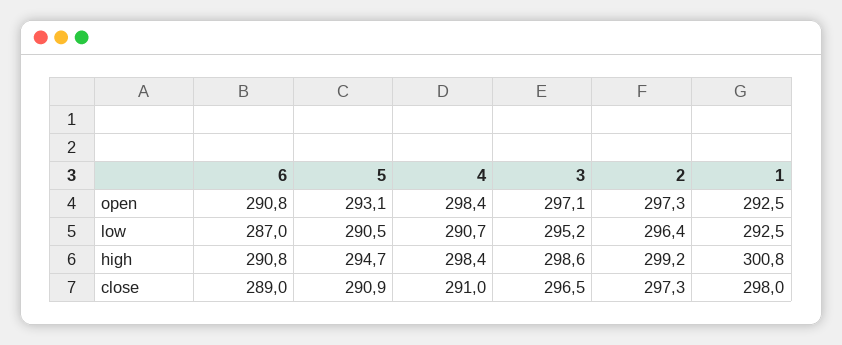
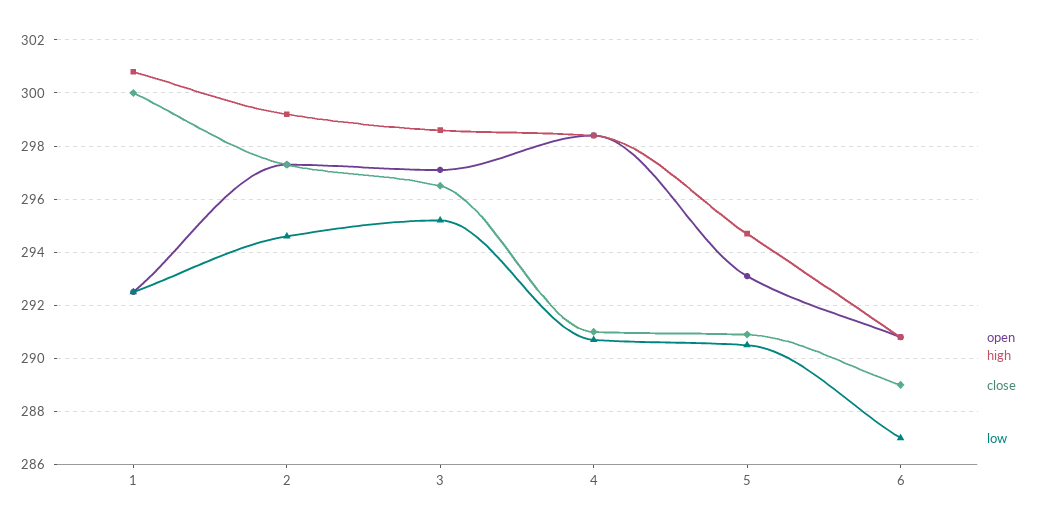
  {
    "open": {
      "6": 290.8,
      "5": 293.1,
      "4": 298.4,
      "3": 297.1,
      "2": 297.3,
      "1": 292.5
    },
    "low": {
      "6": 287,
      "5": 290.5,
      "4": 290.7,
      "3": 295.2,
-     "2": 296.4,
+     "2": 294.5,
      "1": 292.5
    },
    "high": {
      "6": 290.8,
      "5": 294.7,
      "4": 298.4,
      "3": 298.6,
      "2": 299.2,
      "1": 300.8
    },
    "close": {
      "6": 289,
      "5": 290.9,
      "4": 291,
      "3": 296.5,
      "2": 297.3,
-     "1": 298
+     "1": 300
    }
  }

